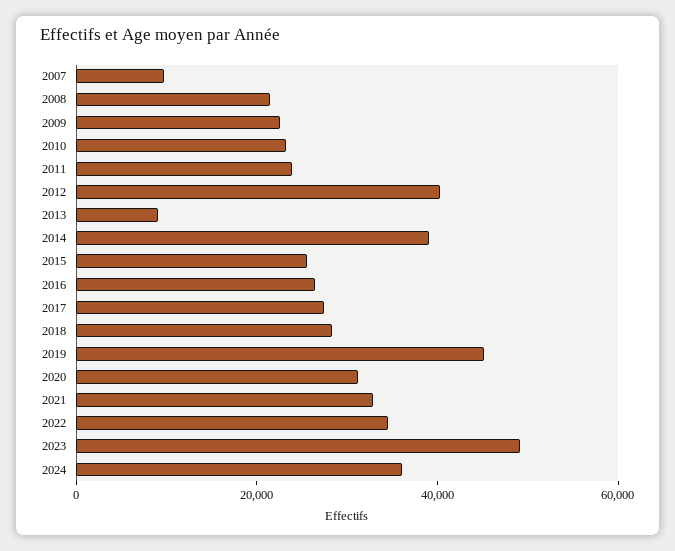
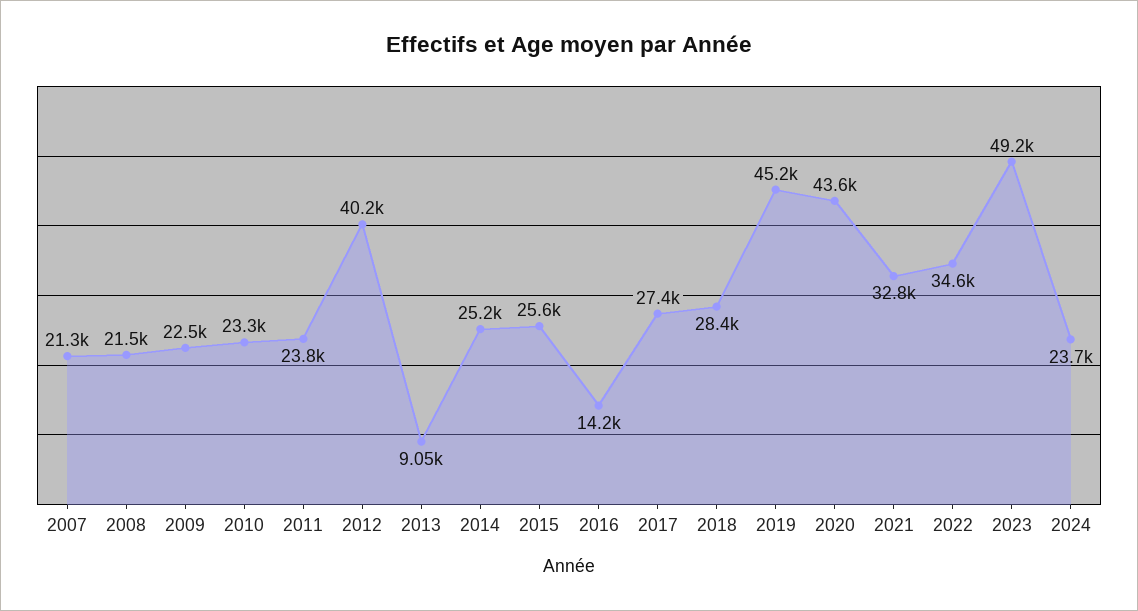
  {
-   "2007": 10000,
+   "2007": 21300,
    "2008": 21500,
    "2009": 22500,
    "2010": 23300,
    "2011": 23800,
    "2012": 40200,
    "2013": 9050,
-   "2014": 40000,
+   "2014": 25200,
    "2015": 25600,
-   "2016": 25000,
+   "2016": 14200,
    "2017": 27400,
    "2018": 28400,
    "2019": 45200,
-   "2020": 30000,
+   "2020": 43600,
    "2021": 32800,
    "2022": 34600,
    "2023": 49200,
-   "2024": 35000
+   "2024": 23700
  }

